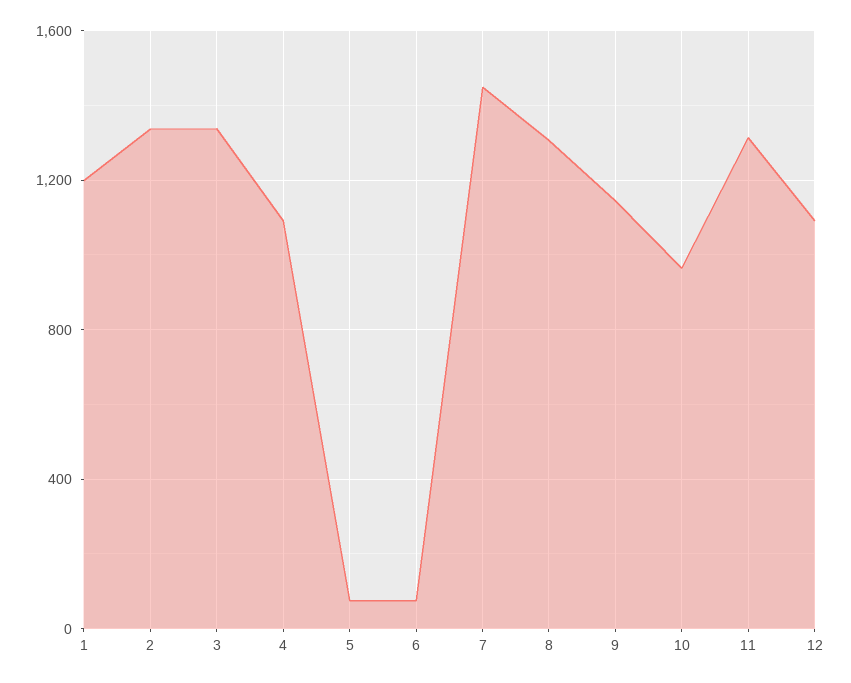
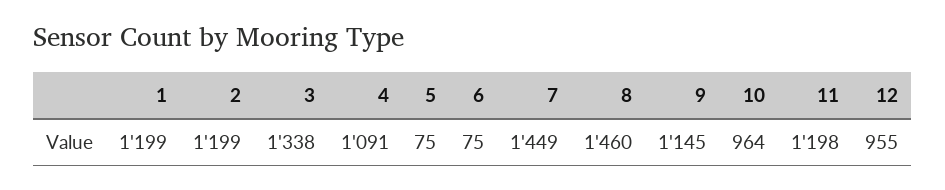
  {
    "1": 1199,
-   "2": 1350,
+   "2": 1199,
    "3": 1338,
    "4": 1091,
    "5": 75,
    "6": 75,
    "7": 1449,
-   "8": 1300,
+   "8": 1460,
    "9": 1145,
    "10": 964,
-   "11": 1300,
+   "11": 1198,
-   "12": 1100
+   "12": 955
  }

